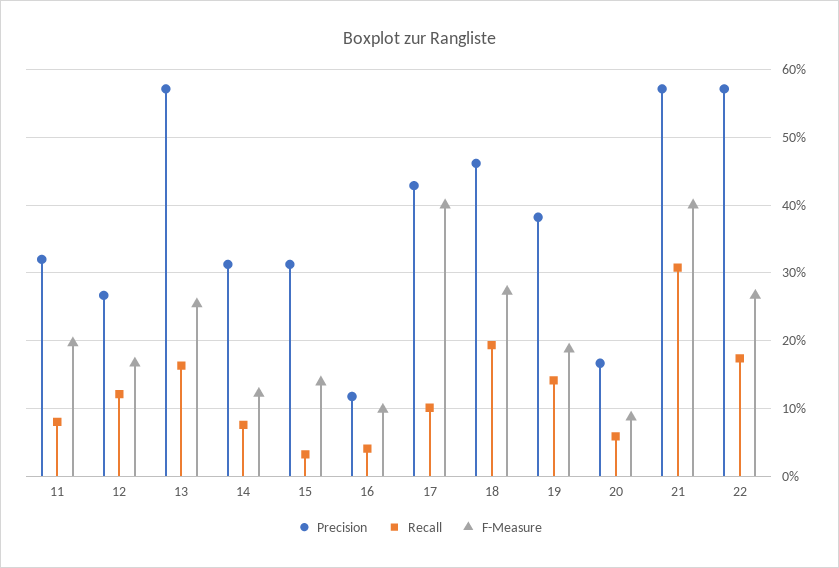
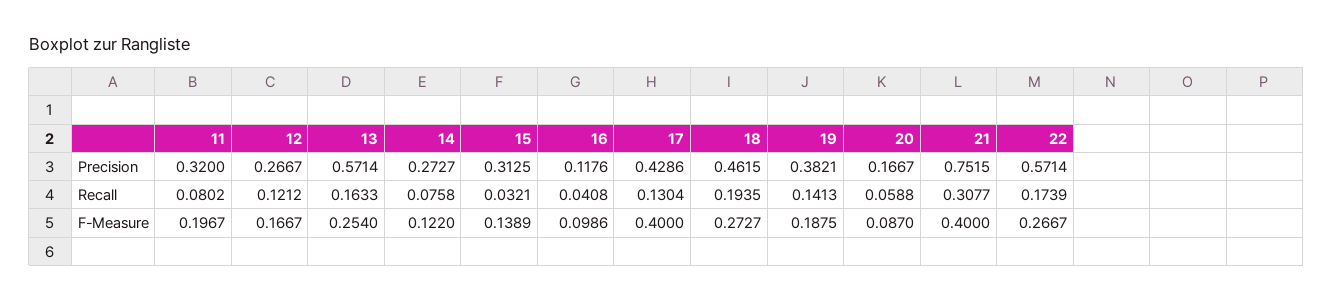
  {
    "Precision": {
      "11": 0.32,
      "12": 0.2667,
      "13": 0.5714,
-     "14": 0.31,
+     "14": 0.2727,
      "15": 0.3125,
      "16": 0.1176,
      "17": 0.4286,
      "18": 0.4615,
      "19": 0.3821,
      "20": 0.1667,
-     "21": 0.57,
+     "21": 0.7515,
      "22": 0.5714
    },
    "Recall": {
      "11": 0.0802,
      "12": 0.1212,
      "13": 0.1633,
      "14": 0.0758,
      "15": 0.0321,
      "16": 0.0408,
-     "17": 0.1,
+     "17": 0.1304,
      "18": 0.1935,
      "19": 0.1413,
      "20": 0.0588,
      "21": 0.3077,
      "22": 0.1739
    },
    "F-Measure": {
      "11": 0.1967,
      "12": 0.1667,
      "13": 0.254,
      "14": 0.122,
      "15": 0.1389,
      "16": 0.0986,
      "17": 0.4,
      "18": 0.2727,
      "19": 0.1875,
      "20": 0.087,
      "21": 0.4,
      "22": 0.2667
    }
  }

